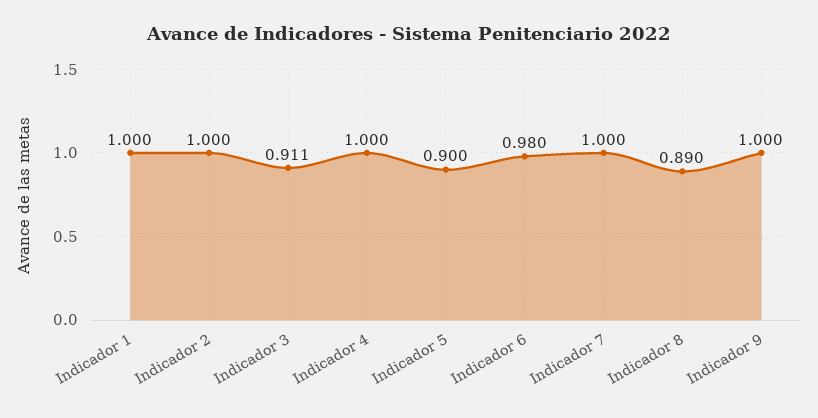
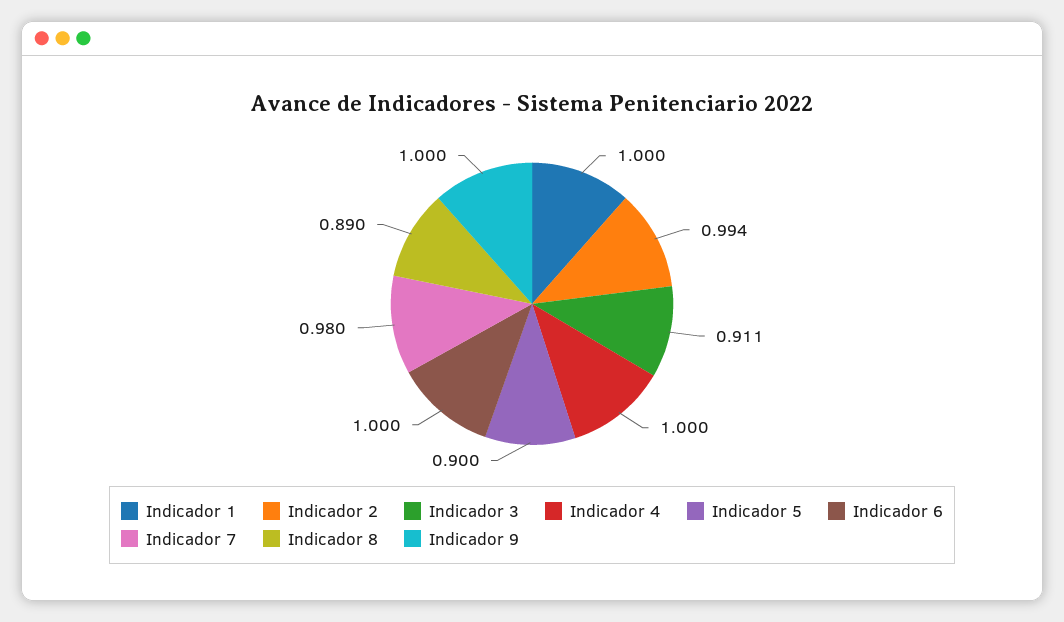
  {
    "Indicador 1": 1,
-   "Indicador 2": 1,
+   "Indicador 2": 0.994,
    "Indicador 3": 0.911,
    "Indicador 4": 1,
    "Indicador 5": 0.9,
-   "Indicador 6": 0.98,
+   "Indicador 6": 1,
-   "Indicador 7": 1,
+   "Indicador 7": 0.98,
    "Indicador 8": 0.89,
    "Indicador 9": 1
  }

